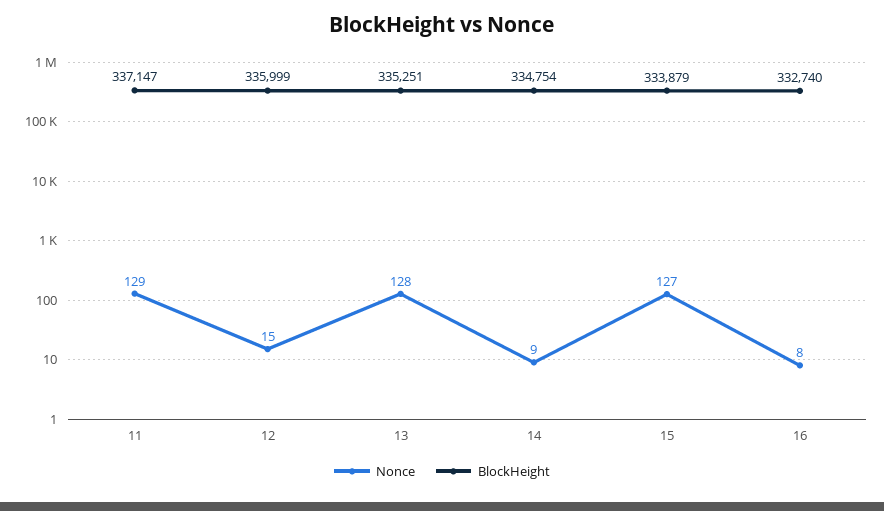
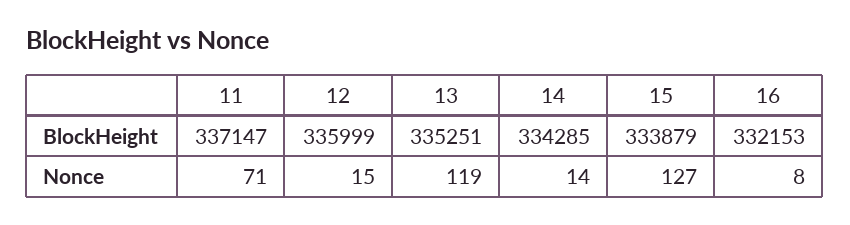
  {
    "Nonce": {
-     "11": 129,
+     "11": 71,
      "12": 15,
-     "13": 128,
+     "13": 119,
-     "14": 9,
+     "14": 14,
      "15": 127,
      "16": 8
    },
    "BlockHeight": {
      "11": 337147,
      "12": 335999,
      "13": 335251,
-     "14": 334754,
+     "14": 334285,
      "15": 333879,
-     "16": 332740
+     "16": 332153
    }
  }

